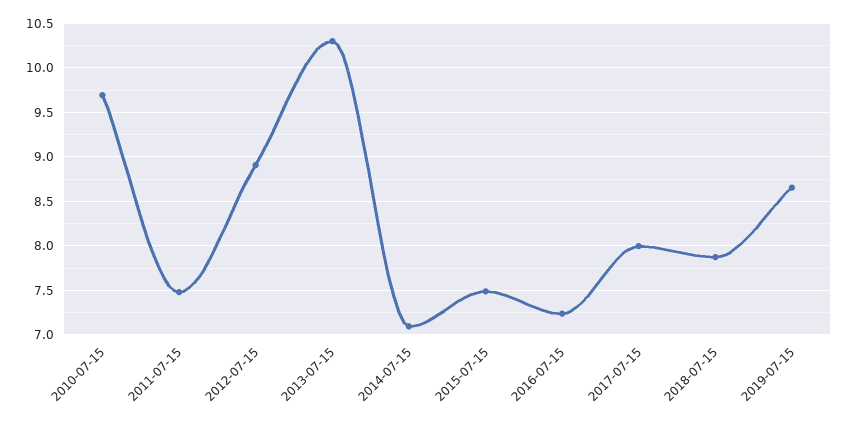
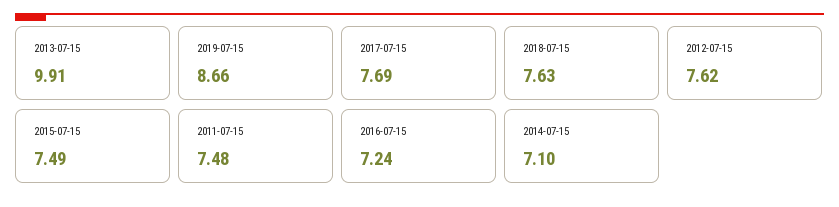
  {
-   "2010-07-15": 9.7,
    "2011-07-15": 7.48,
-   "2012-07-15": 8.9,
+   "2012-07-15": 7.62,
-   "2013-07-15": 10.3,
+   "2013-07-15": 9.91,
    "2014-07-15": 7.1,
    "2015-07-15": 7.49,
    "2016-07-15": 7.24,
-   "2017-07-15": 8,
+   "2017-07-15": 7.69,
-   "2018-07-15": 7.9,
+   "2018-07-15": 7.63,
    "2019-07-15": 8.66
  }

